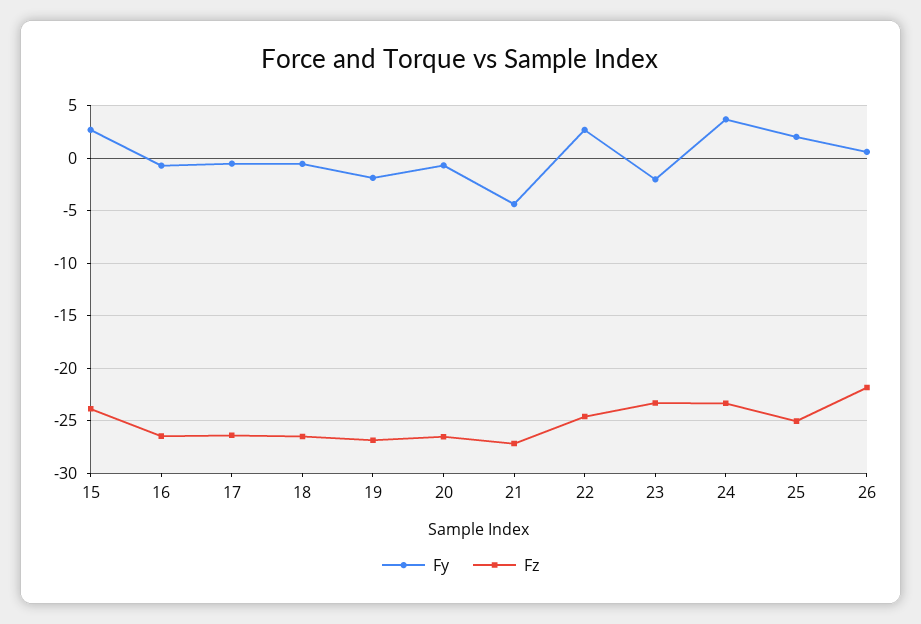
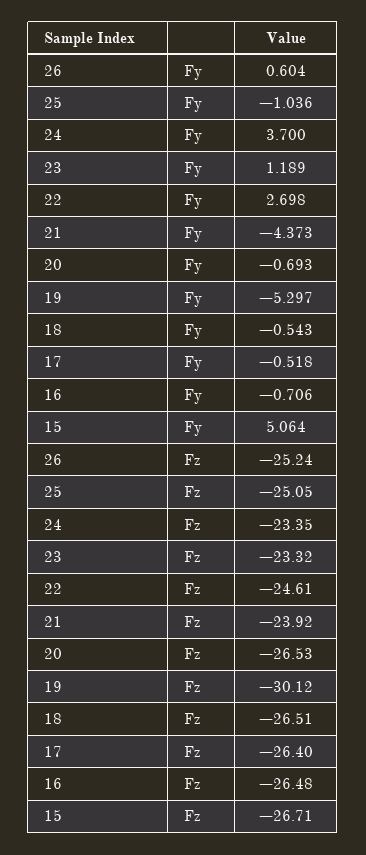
  {
    "Fy": {
-     "15": 3,
+     "15": 5.064,
      "16": -0.706,
      "17": -0.518,
      "18": -0.543,
-     "19": -2,
+     "19": -5.297,
      "20": -0.693,
      "21": -4.373,
      "22": 2.698,
-     "23": -2,
+     "23": 1.189,
      "24": 3.7,
-     "25": 2,
+     "25": -1.036,
      "26": 0.604
    },
    "Fz": {
-     "15": -24,
+     "15": -26.71,
      "16": -26.48,
      "17": -26.4,
      "18": -26.51,
-     "19": -27,
+     "19": -30.12,
      "20": -26.53,
-     "21": -27,
+     "21": -23.92,
      "22": -24.61,
      "23": -23.32,
      "24": -23.35,
      "25": -25.05,
-     "26": -22
+     "26": -25.24
    }
  }

